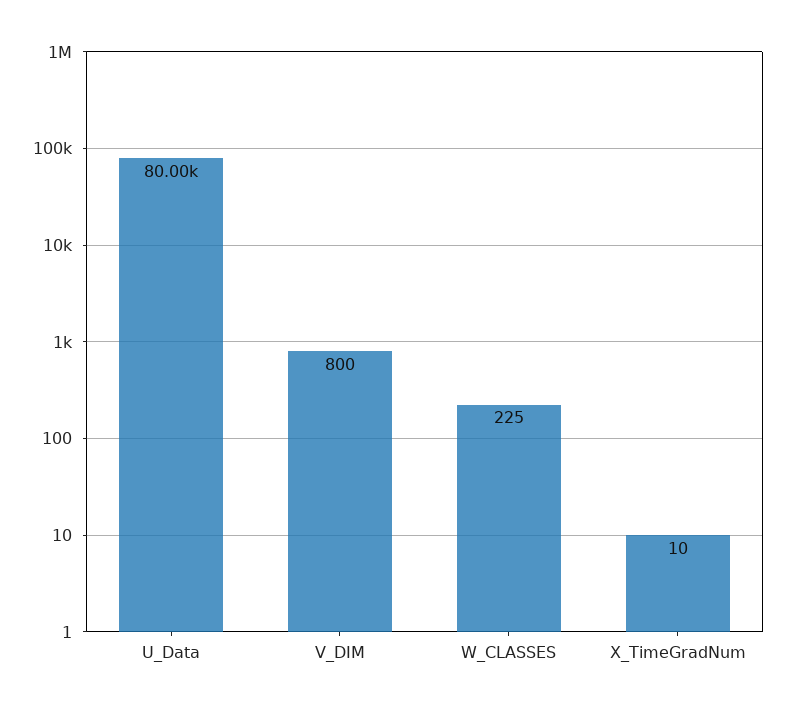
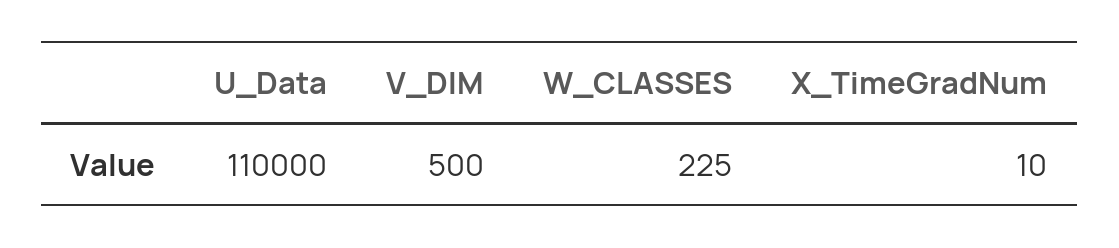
  {
-   "U_Data": 80000,
+   "U_Data": 110000,
-   "V_DIM": 800,
+   "V_DIM": 500,
    "W_CLASSES": 225,
    "X_TimeGradNum": 10
  }

